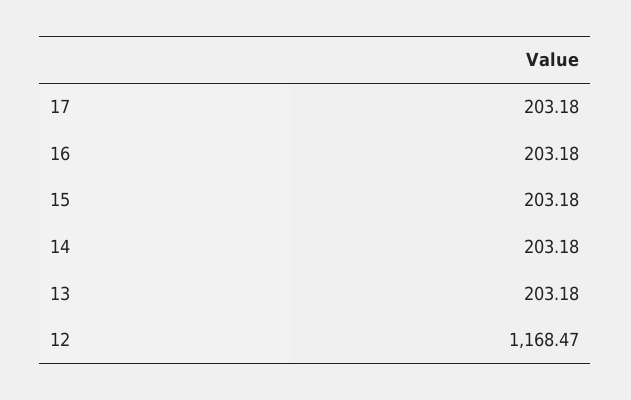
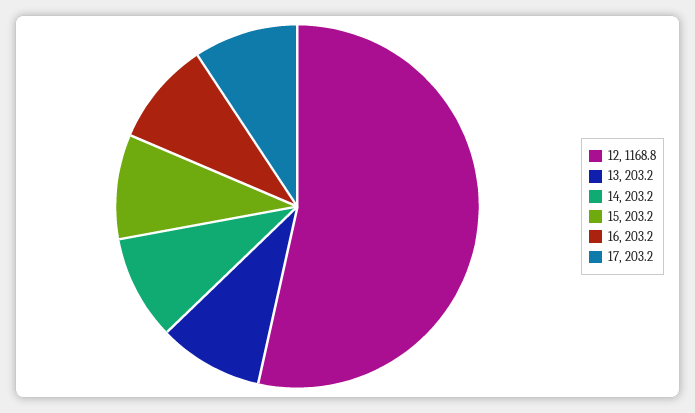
  {
    "17": 203.18,
    "16": 203.18,
    "15": 203.18,
    "14": 203.18,
    "13": 203.18,
-   "12": 1168.47
+   "12": 1168.8
  }

